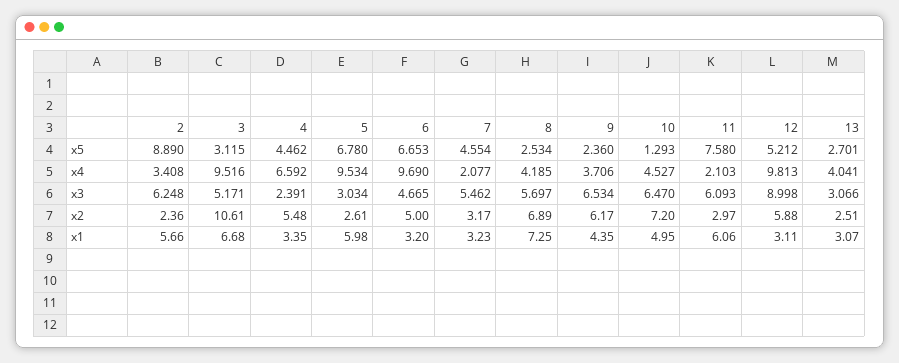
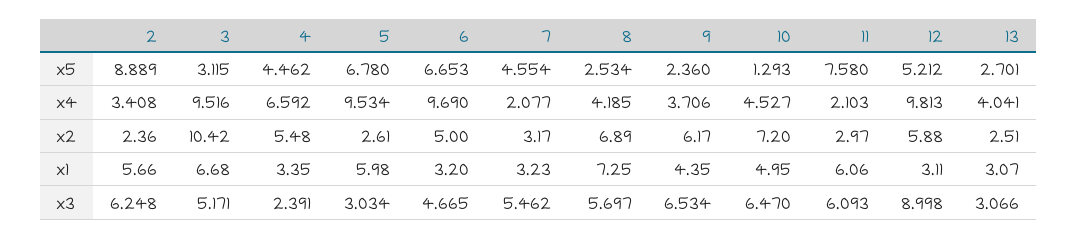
  {
    "2": {
-     "x5": 8.89,
+     "x5": 8.889,
      "x4": 3.408,
      "x3": 6.248,
      "x2": 2.36,
      "x1": 5.66
    },
    "3": {
      "x5": 3.115,
      "x4": 9.516,
      "x3": 5.171,
-     "x2": 10.61,
+     "x2": 10.42,
      "x1": 6.68
    },
    "4": {
      "x5": 4.462,
      "x4": 6.592,
      "x3": 2.391,
      "x2": 5.48,
      "x1": 3.35
    },
    "5": {
      "x5": 6.78,
      "x4": 9.534,
      "x3": 3.034,
      "x2": 2.61,
      "x1": 5.98
    },
    "6": {
      "x5": 6.653,
      "x4": 9.69,
      "x3": 4.665,
      "x2": 5,
      "x1": 3.2
    },
    "7": {
      "x5": 4.554,
      "x4": 2.077,
      "x3": 5.462,
      "x2": 3.17,
      "x1": 3.23
    },
    "8": {
      "x5": 2.534,
      "x4": 4.185,
      "x3": 5.697,
      "x2": 6.89,
      "x1": 7.25
    },
    "9": {
      "x5": 2.36,
      "x4": 3.706,
      "x3": 6.534,
      "x2": 6.17,
      "x1": 4.35
    },
    "10": {
      "x5": 1.293,
      "x4": 4.527,
      "x3": 6.47,
      "x2": 7.2,
      "x1": 4.95
    },
    "11": {
      "x5": 7.58,
      "x4": 2.103,
      "x3": 6.093,
      "x2": 2.97,
      "x1": 6.06
    },
    "12": {
      "x5": 5.212,
      "x4": 9.813,
      "x3": 8.998,
      "x2": 5.88,
      "x1": 3.11
    },
    "13": {
      "x5": 2.701,
      "x4": 4.041,
      "x3": 3.066,
      "x2": 2.51,
      "x1": 3.07
    }
  }

